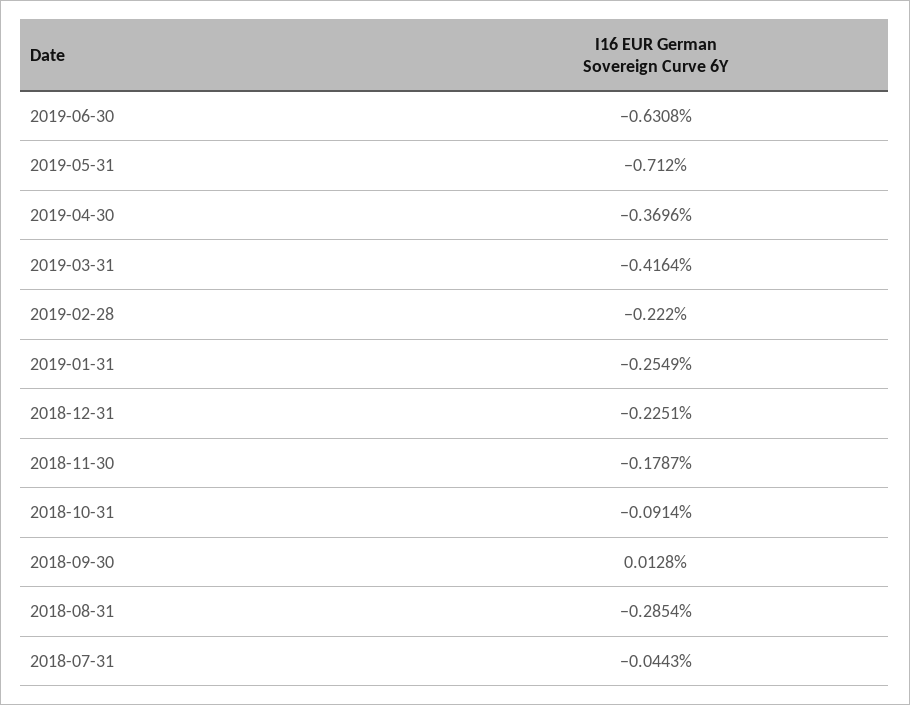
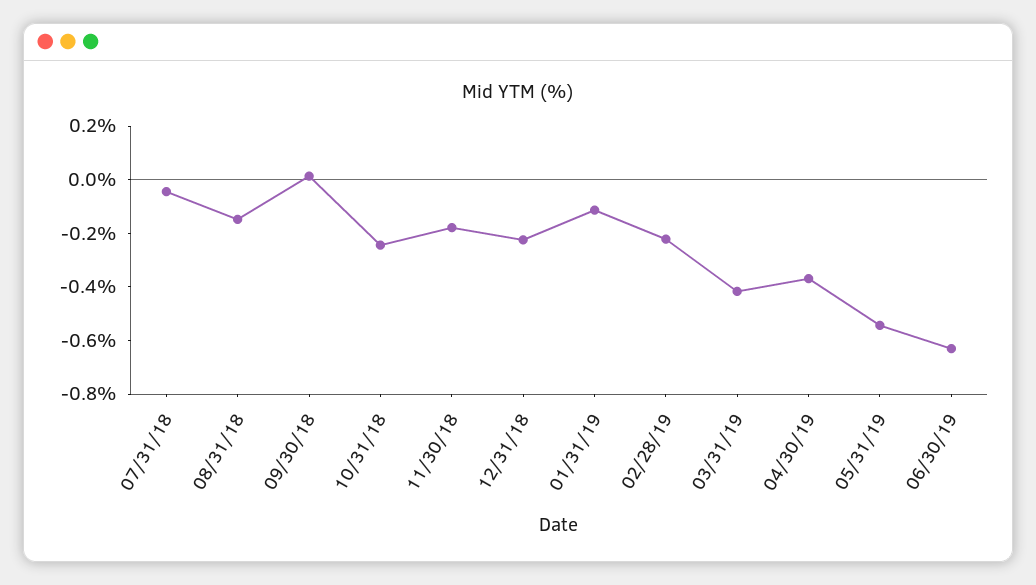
  {
    "2019-06-30": -0.6308,
-   "2019-05-31": -0.712,
+   "2019-05-31": -0.55,
    "2019-04-30": -0.3696,
    "2019-03-31": -0.4164,
    "2019-02-28": -0.222,
-   "2019-01-31": -0.2549,
+   "2019-01-31": -0.1,
    "2018-12-31": -0.2251,
    "2018-11-30": -0.1787,
-   "2018-10-31": -0.0914,
+   "2018-10-31": -0.25,
    "2018-09-30": 0.0128,
-   "2018-08-31": -0.2854,
+   "2018-08-31": -0.15,
    "2018-07-31": -0.0443
  }

